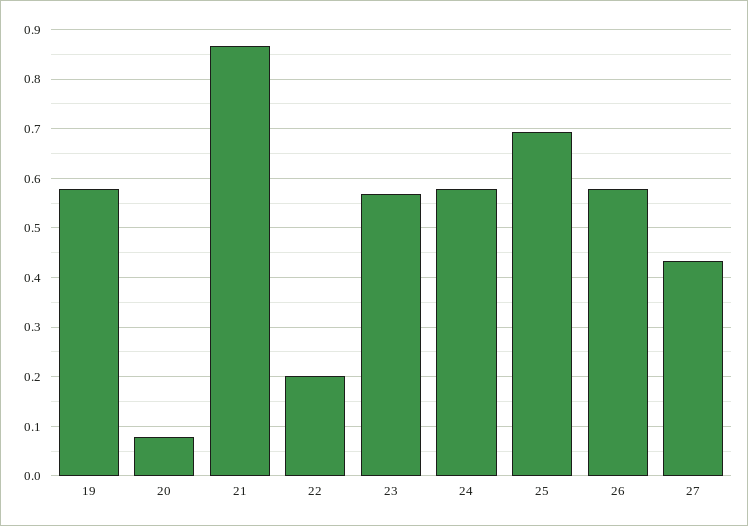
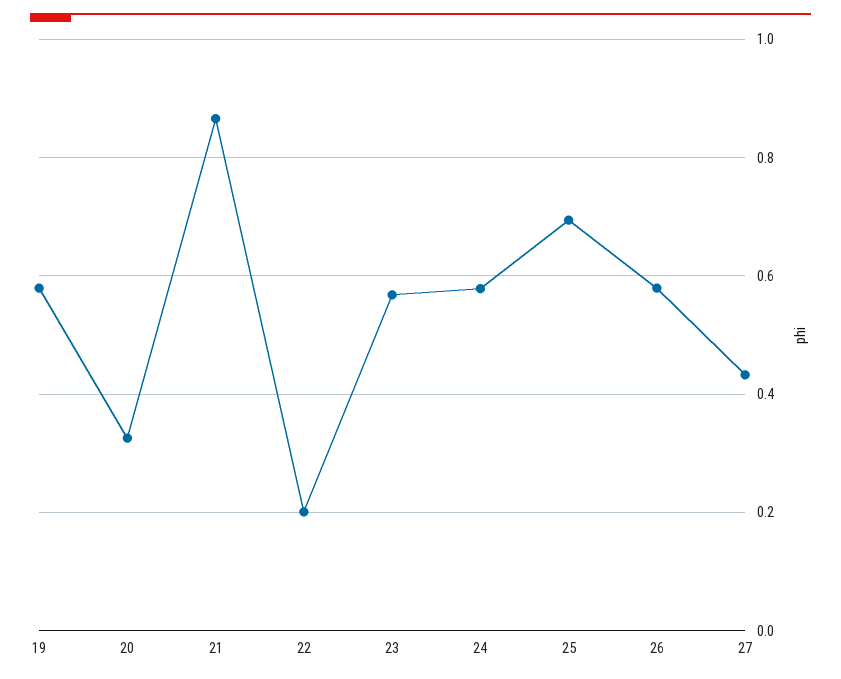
  {
    "19": 0.58,
-   "20": 0.08,
+   "20": 0.32,
    "21": 0.86,
    "22": 0.2,
    "23": 0.56,
    "24": 0.58,
    "25": 0.7,
    "26": 0.58,
    "27": 0.44
  }

